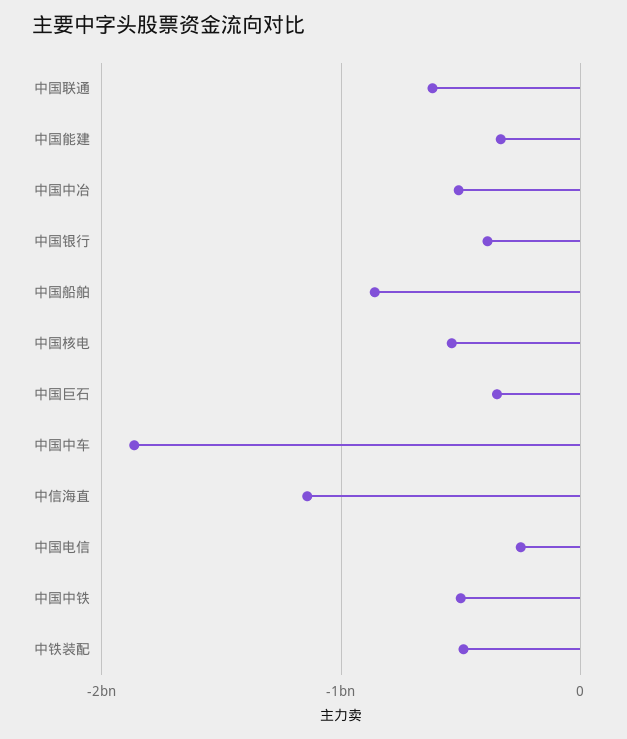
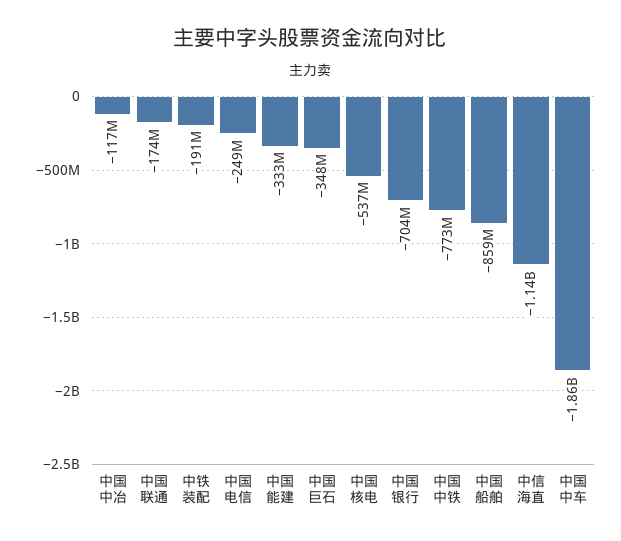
  {
-   "中国联通": -600000000,
+   "中国联通": -174000000,
    "中国能建": -333000000,
-   "中国中冶": -500000000,
+   "中国中冶": -117000000,
-   "中国银行": -400000000,
+   "中国银行": -704000000,
    "中国船舶": -859000000,
    "中国核电": -537000000,
    "中国巨石": -348000000,
    "中国中车": -1860000000,
    "中信海直": -1140000000,
    "中国电信": -249000000,
-   "中国中铁": -500000000,
+   "中国中铁": -773000000,
-   "中铁装配": -500000000
+   "中铁装配": -191000000
  }

